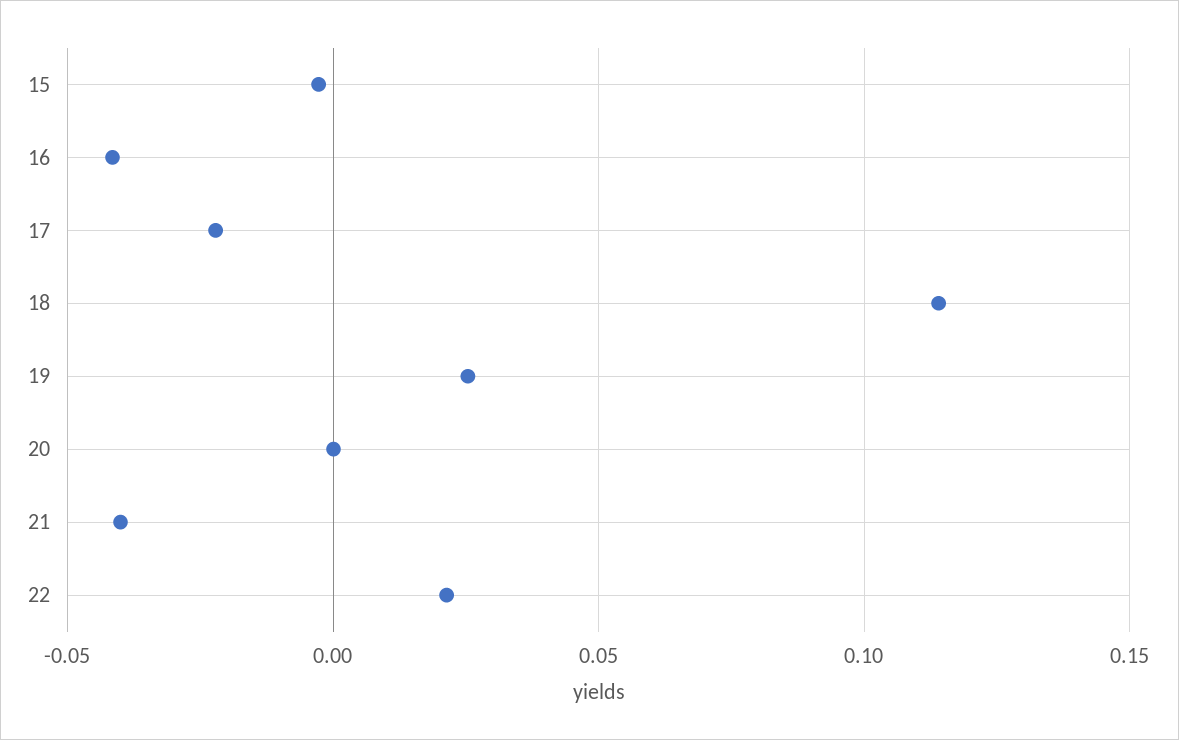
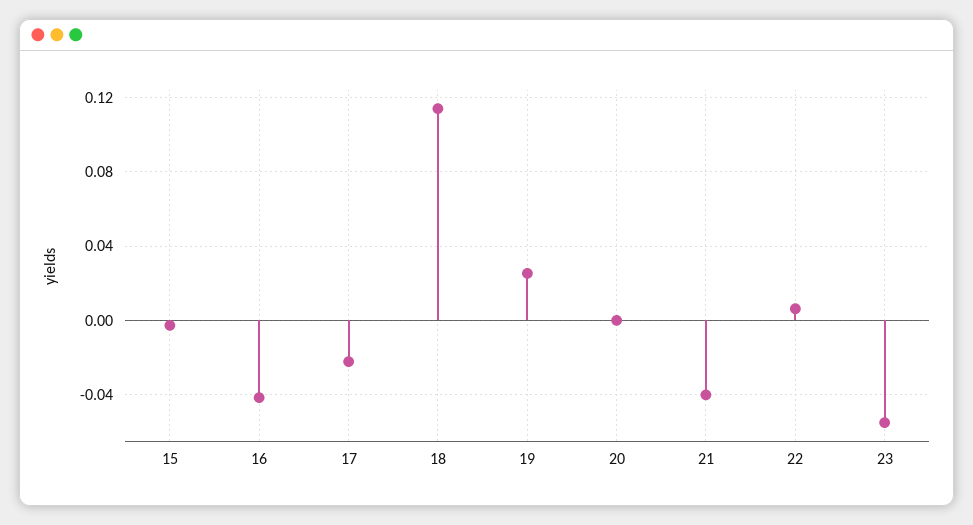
  {
    "15": -0.005,
    "16": -0.04,
    "17": -0.02,
    "18": 0.115,
    "19": 0.025,
    "20": 0,
    "21": -0.04,
-   "22": 0.02
+   "22": 0.005,
+   "23": -0.055
  }

